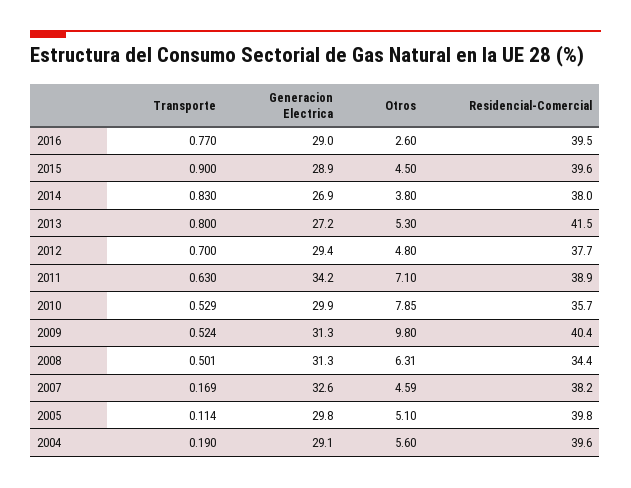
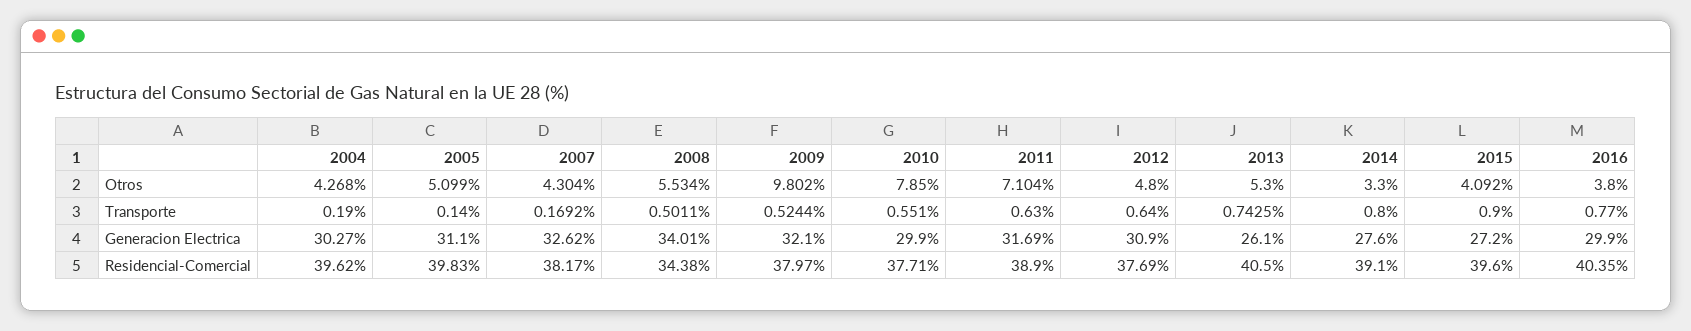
  {
    "Transporte": {
      "2016": 0.77,
      "2015": 0.9,
-     "2014": 0.83,
+     "2014": 0.8,
-     "2013": 0.8,
+     "2013": 0.7425,
-     "2012": 0.7,
+     "2012": 0.64,
      "2011": 0.63,
-     "2010": 0.529,
+     "2010": 0.551,
      "2009": 0.5244,
      "2008": 0.5011,
      "2007": 0.1692,
-     "2005": 0.114,
+     "2005": 0.14,
      "2004": 0.19
    },
    "Generacion Electrica": {
-     "2016": 29,
+     "2016": 29.9,
-     "2015": 28.9,
+     "2015": 27.2,
-     "2014": 26.9,
+     "2014": 27.6,
-     "2013": 27.2,
+     "2013": 26.1,
-     "2012": 29.4,
+     "2012": 30.9,
-     "2011": 34.2,
+     "2011": 31.69,
      "2010": 29.9,
-     "2009": 31.3,
+     "2009": 32.1,
-     "2008": 31.3,
+     "2008": 34.01,
      "2007": 32.62,
-     "2005": 29.8,
+     "2005": 31.1,
-     "2004": 29.1
+     "2004": 30.27
    },
    "Otros": {
-     "2016": 2.6,
+     "2016": 3.8,
-     "2015": 4.5,
+     "2015": 4.092,
-     "2014": 3.8,
+     "2014": 3.3,
      "2013": 5.3,
      "2012": 4.8,
      "2011": 7.104,
      "2010": 7.85,
      "2009": 9.802,
-     "2008": 6.31,
+     "2008": 5.534,
-     "2007": 4.59,
+     "2007": 4.304,
      "2005": 5.099,
-     "2004": 5.6
+     "2004": 4.268
    },
    "Residencial-Comercial": {
-     "2016": 39.5,
+     "2016": 40.35,
      "2015": 39.6,
-     "2014": 38,
+     "2014": 39.1,
-     "2013": 41.5,
+     "2013": 40.5,
      "2012": 37.69,
      "2011": 38.9,
-     "2010": 35.7,
+     "2010": 37.71,
-     "2009": 40.4,
+     "2009": 37.97,
      "2008": 34.38,
      "2007": 38.17,
      "2005": 39.83,
      "2004": 39.62
    }
  }

